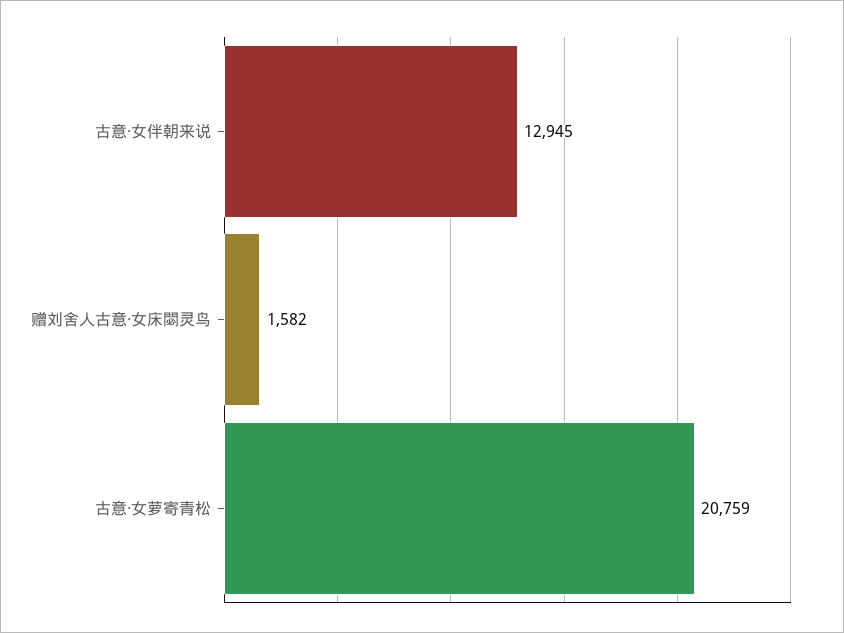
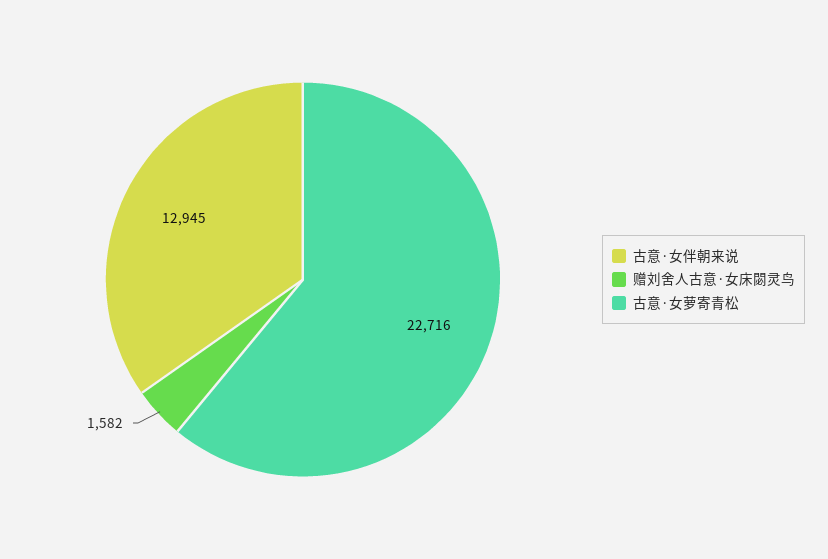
  {
    "古意·女伴朝来说": 12945,
    "赠刘舍人古意·女床閟灵鸟": 1582,
-   "古意·女萝寄青松": 20759
+   "古意·女萝寄青松": 22716
  }

